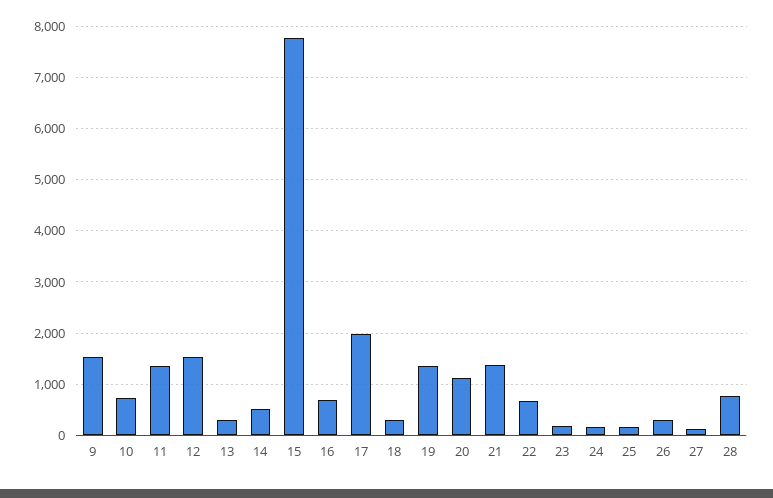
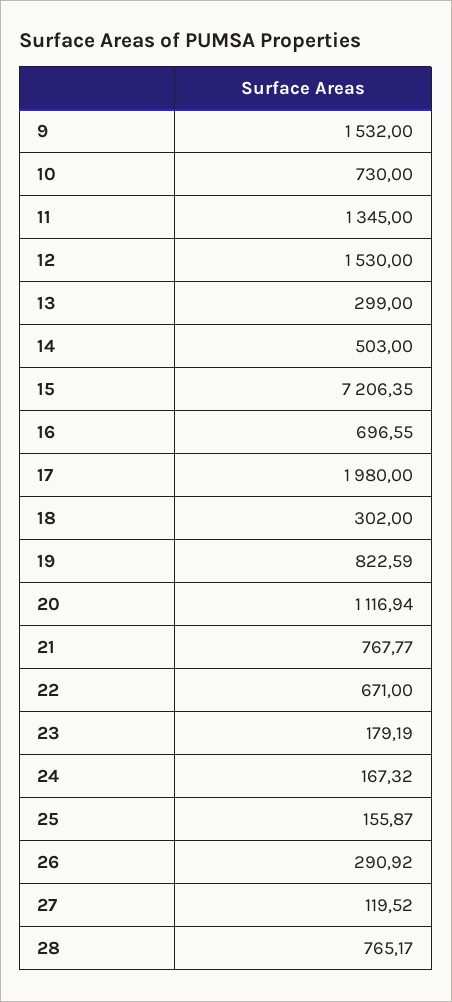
  {
    "9": 1532,
    "10": 730,
    "11": 1345,
    "12": 1530,
    "13": 299,
    "14": 503,
-   "15": 7800,
+   "15": 7206.35,
    "16": 696.55,
    "17": 1980,
    "18": 302,
-   "19": 1400,
+   "19": 822.59,
    "20": 1116.94,
-   "21": 1400,
+   "21": 767.77,
    "22": 671,
    "23": 179.19,
    "24": 167.32,
    "25": 155.87,
    "26": 290.92,
    "27": 119.52,
    "28": 765.17
  }

